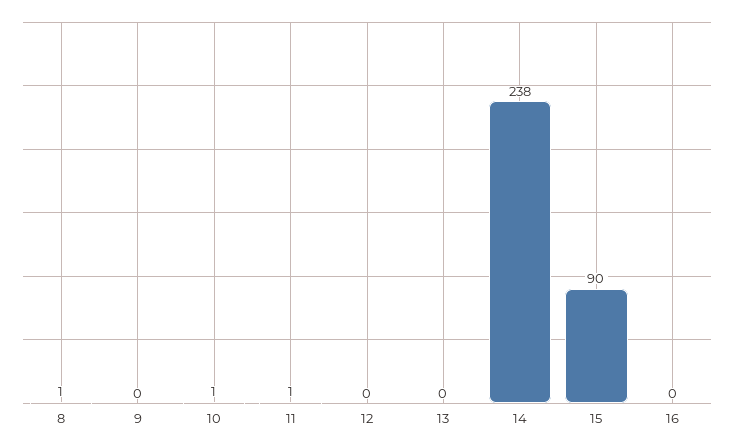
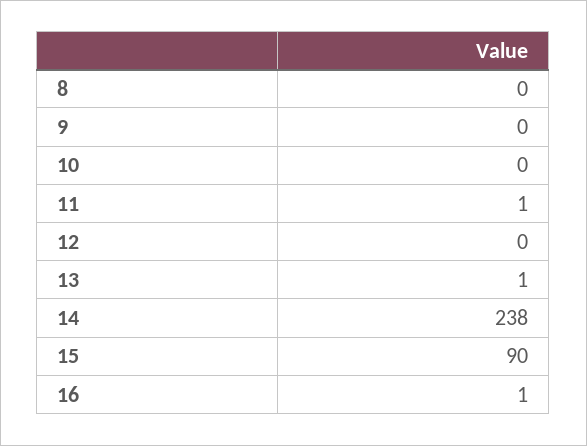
  {
-   "8": 1,
+   "8": 0,
    "9": 0,
-   "10": 1,
+   "10": 0,
    "11": 1,
    "12": 0,
-   "13": 0,
+   "13": 1,
    "14": 238,
    "15": 90,
-   "16": 0
+   "16": 1
  }

